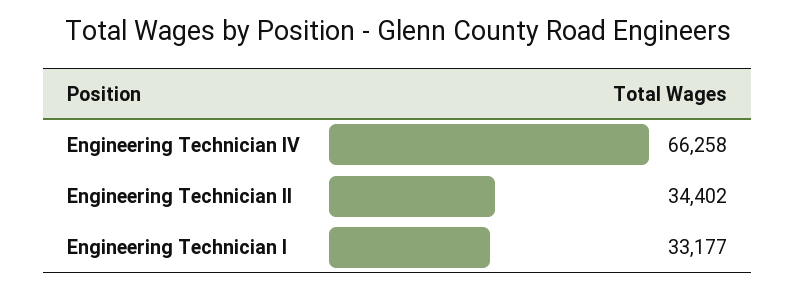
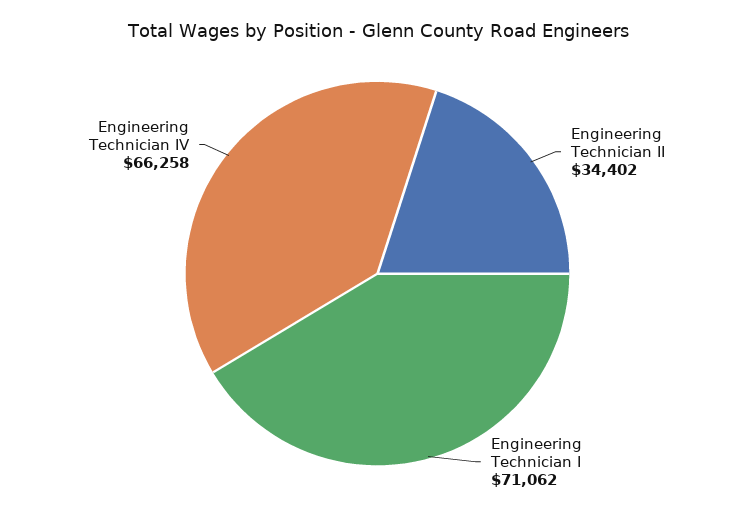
  {
    "Engineering Technician IV": 66258,
    "Engineering Technician II": 34402,
-   "Engineering Technician I": 33177
+   "Engineering Technician I": 71062
  }

